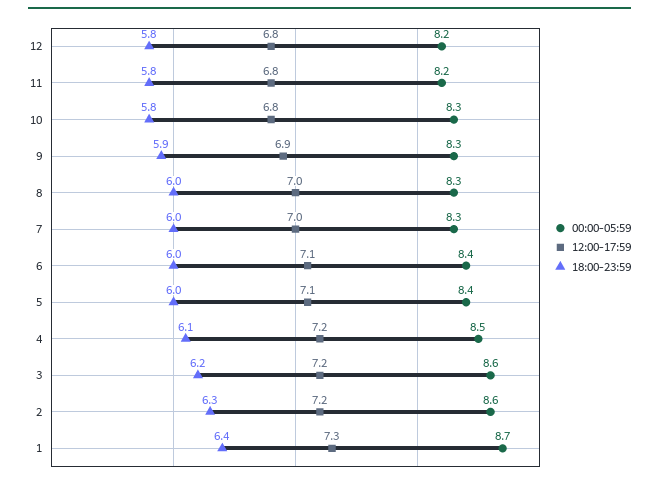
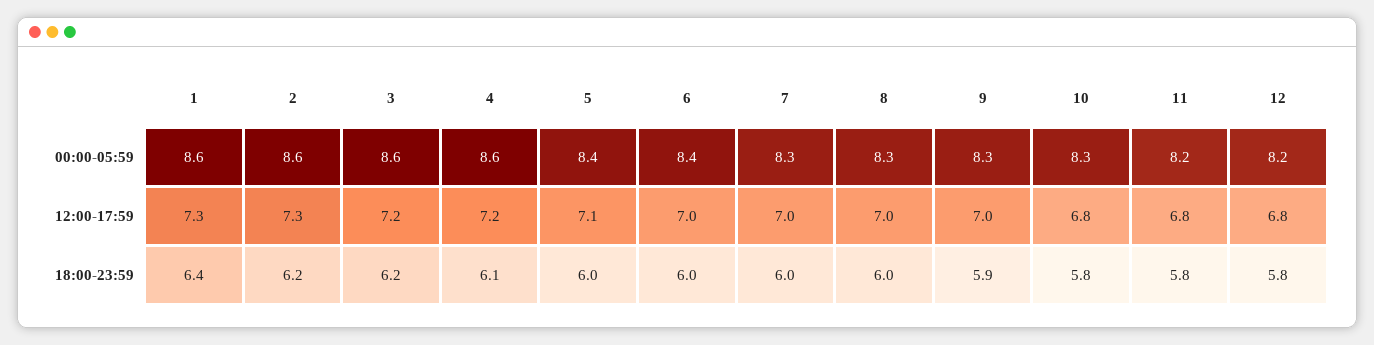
  {
    "00:00-05:59": {
      "12": 8.2,
      "11": 8.2,
      "10": 8.3,
      "9": 8.3,
      "8": 8.3,
      "7": 8.3,
      "6": 8.4,
      "5": 8.4,
-     "4": 8.5,
+     "4": 8.6,
      "3": 8.6,
      "2": 8.6,
-     "1": 8.7
+     "1": 8.6
    },
    "12:00-17:59": {
      "12": 6.8,
      "11": 6.8,
      "10": 6.8,
-     "9": 6.9,
+     "9": 7,
      "8": 7,
      "7": 7,
-     "6": 7.1,
+     "6": 7,
      "5": 7.1,
      "4": 7.2,
      "3": 7.2,
-     "2": 7.2,
+     "2": 7.3,
      "1": 7.3
    },
    "18:00-23:59": {
      "12": 5.8,
      "11": 5.8,
      "10": 5.8,
      "9": 5.9,
      "8": 6,
      "7": 6,
      "6": 6,
      "5": 6,
      "4": 6.1,
      "3": 6.2,
-     "2": 6.3,
+     "2": 6.2,
      "1": 6.4
    }
  }

